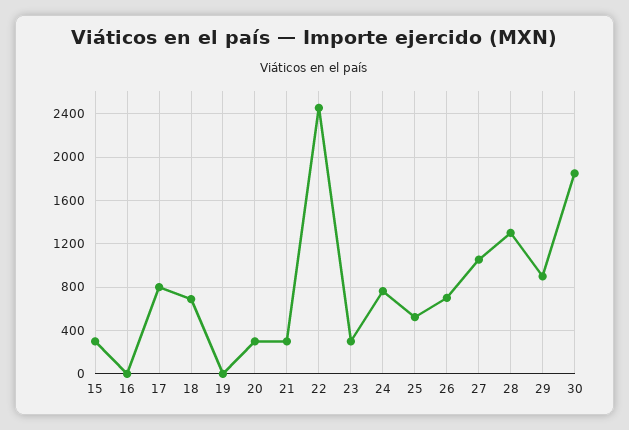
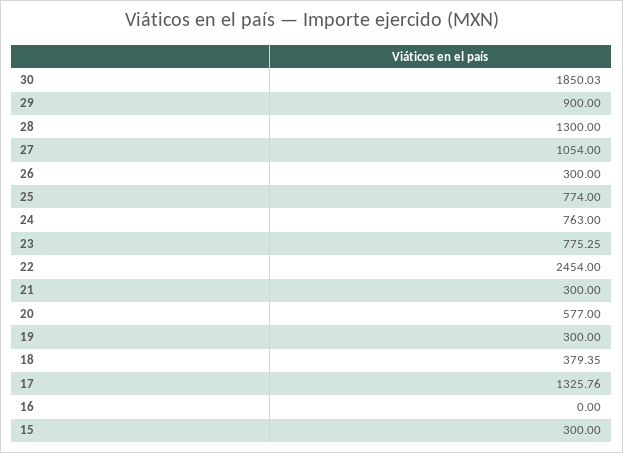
  {
    "15": 300,
    "16": 0,
-   "17": 800,
+   "17": 1325.76,
-   "18": 700,
+   "18": 379.35,
-   "19": 0,
+   "19": 300,
-   "20": 300,
+   "20": 577,
    "21": 300,
    "22": 2454,
-   "23": 300,
+   "23": 775.25,
    "24": 763,
-   "25": 500,
+   "25": 774,
-   "26": 700,
+   "26": 300,
    "27": 1054,
    "28": 1300,
    "29": 900,
    "30": 1850.03
  }

